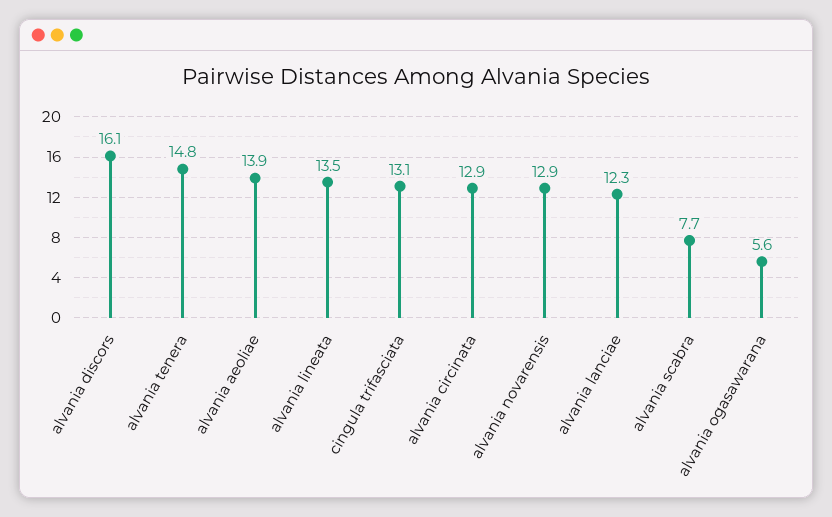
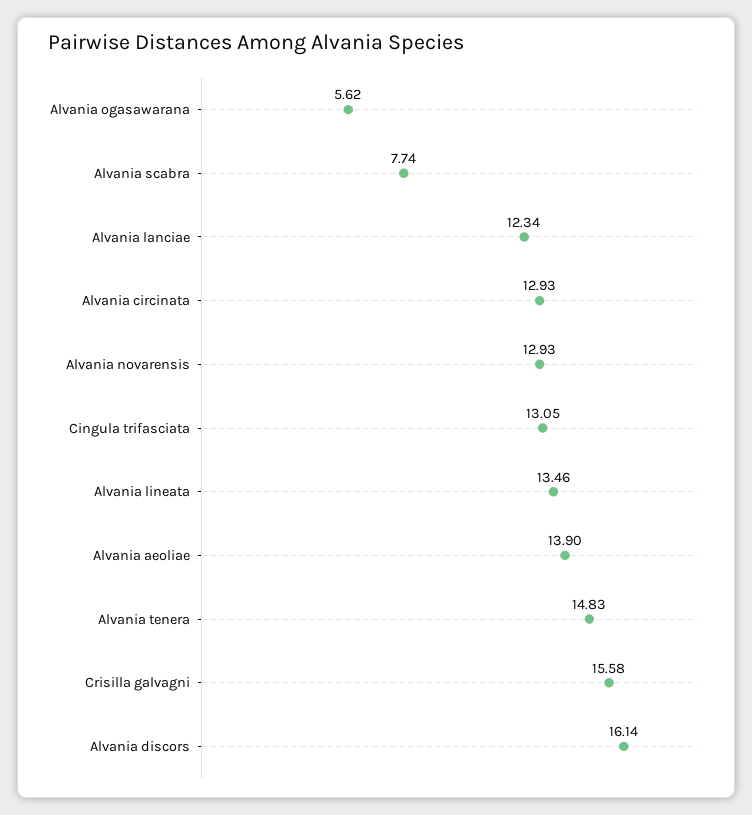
  {
    "alvania discors": 16.14,
    "alvania tenera": 14.83,
    "alvania aeoliae": 13.9,
    "alvania lineata": 13.46,
    "cingula trifasciata": 13.05,
    "alvania circinata": 12.93,
    "alvania novarensis": 12.93,
    "alvania lanciae": 12.34,
    "alvania scabra": 7.74,
-   "alvania ogasawarana": 5.62
+   "alvania ogasawarana": 5.62,
+   "Crisilla galvagni": 15.58
  }

